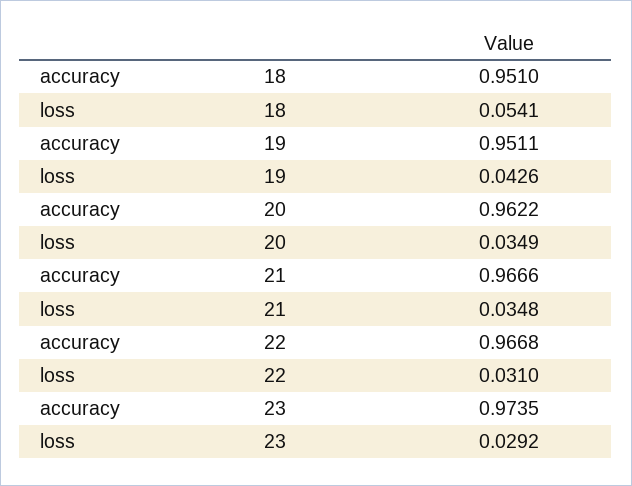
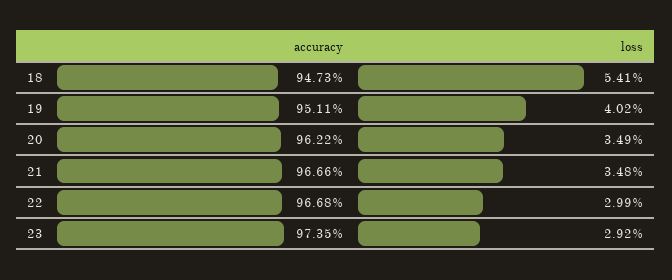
  {
    "accuracy": {
-     "18": 0.951,
+     "18": 0.9473,
      "19": 0.9511,
      "20": 0.9622,
      "21": 0.9666,
      "22": 0.9668,
      "23": 0.9735
    },
    "loss": {
      "18": 0.0541,
-     "19": 0.0426,
+     "19": 0.0402,
      "20": 0.0349,
      "21": 0.0348,
-     "22": 0.031,
+     "22": 0.0299,
      "23": 0.0292
    }
  }

